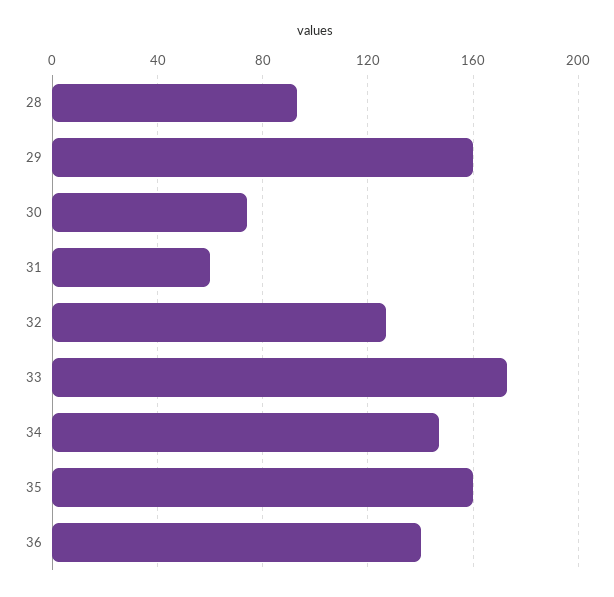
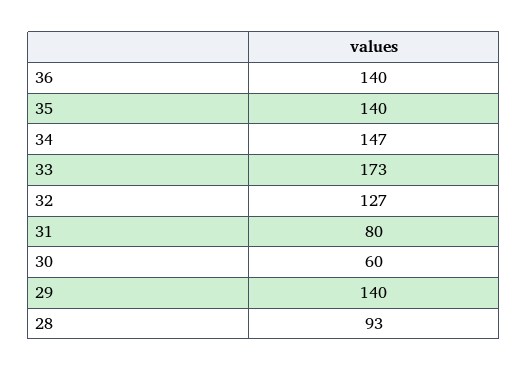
  {
    "28": 93,
-   "29": 160,
+   "29": 140,
-   "30": 75,
+   "30": 60,
-   "31": 60,
+   "31": 80,
    "32": 127,
    "33": 173,
    "34": 147,
-   "35": 160,
+   "35": 140,
    "36": 140
  }

